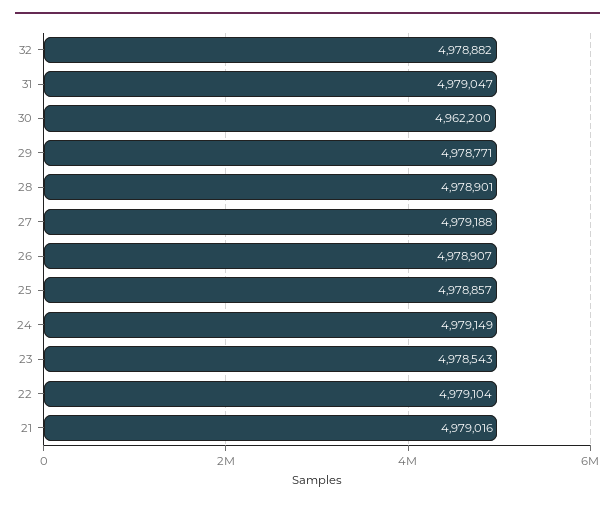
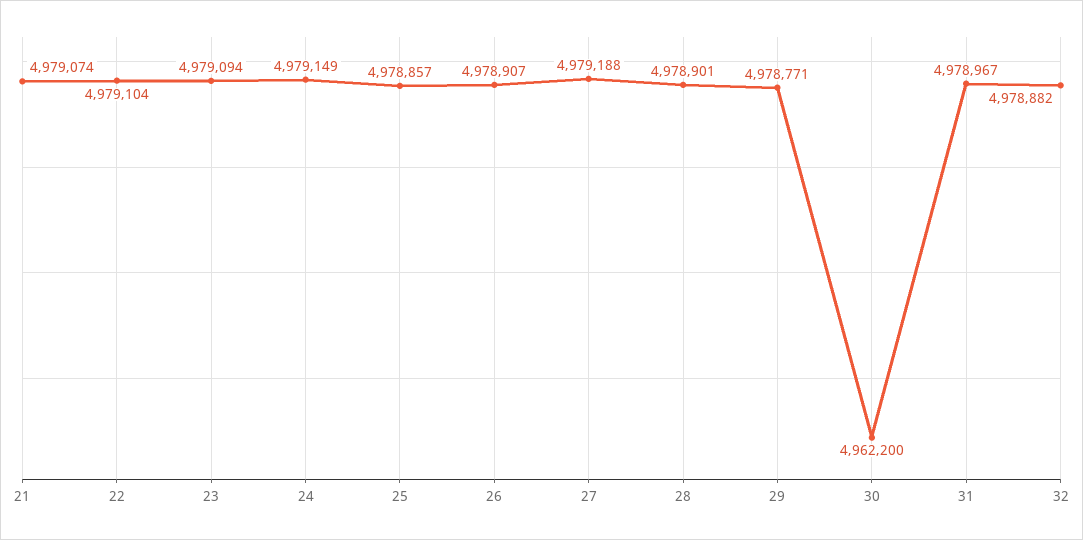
  {
    "32": 4978882,
-   "31": 4979047,
+   "31": 4978967,
    "30": 4962200,
    "29": 4978771,
    "28": 4978901,
    "27": 4979188,
    "26": 4978907,
    "25": 4978857,
    "24": 4979149,
-   "23": 4978543,
+   "23": 4979094,
    "22": 4979104,
-   "21": 4979016
+   "21": 4979074
  }

